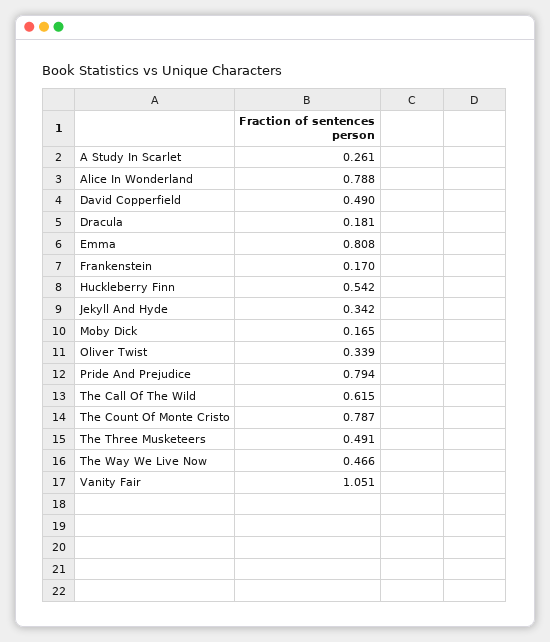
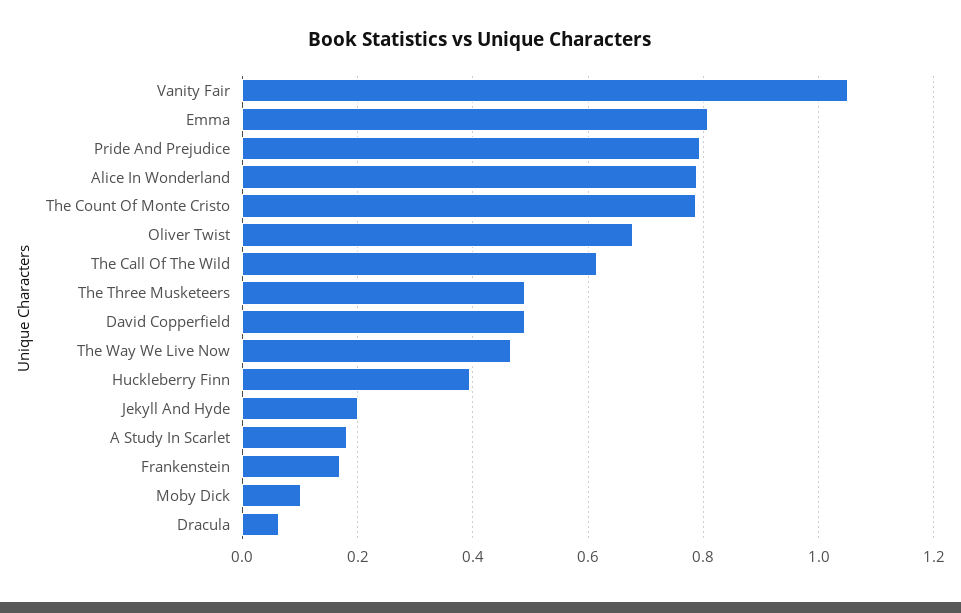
  {
-   "A Study In Scarlet": 0.261,
+   "A Study In Scarlet": 0.18,
    "Alice In Wonderland": 0.788,
    "David Copperfield": 0.49,
-   "Dracula": 0.181,
+   "Dracula": 0.06,
    "Emma": 0.808,
    "Frankenstein": 0.17,
-   "Huckleberry Finn": 0.542,
+   "Huckleberry Finn": 0.4,
-   "Jekyll And Hyde": 0.342,
+   "Jekyll And Hyde": 0.2,
-   "Moby Dick": 0.165,
+   "Moby Dick": 0.1,
-   "Oliver Twist": 0.339,
+   "Oliver Twist": 0.68,
    "Pride And Prejudice": 0.794,
    "The Call Of The Wild": 0.615,
    "The Count Of Monte Cristo": 0.787,
    "The Three Musketeers": 0.491,
    "The Way We Live Now": 0.466,
    "Vanity Fair": 1.051
  }

